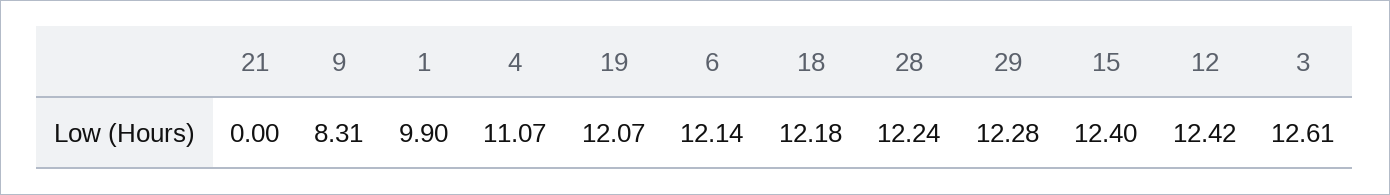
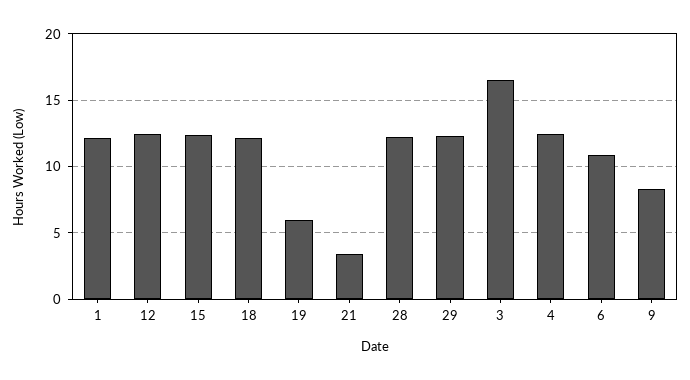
  {
-   "21": 0,
+   "21": 3.5,
    "9": 8.31,
-   "1": 9.9,
+   "1": 12,
-   "4": 11.07,
+   "4": 12.5,
-   "19": 12.07,
+   "19": 6,
-   "6": 12.14,
+   "6": 11,
    "18": 12.18,
    "28": 12.24,
    "29": 12.28,
    "15": 12.4,
    "12": 12.42,
-   "3": 12.61
+   "3": 16.5
  }

